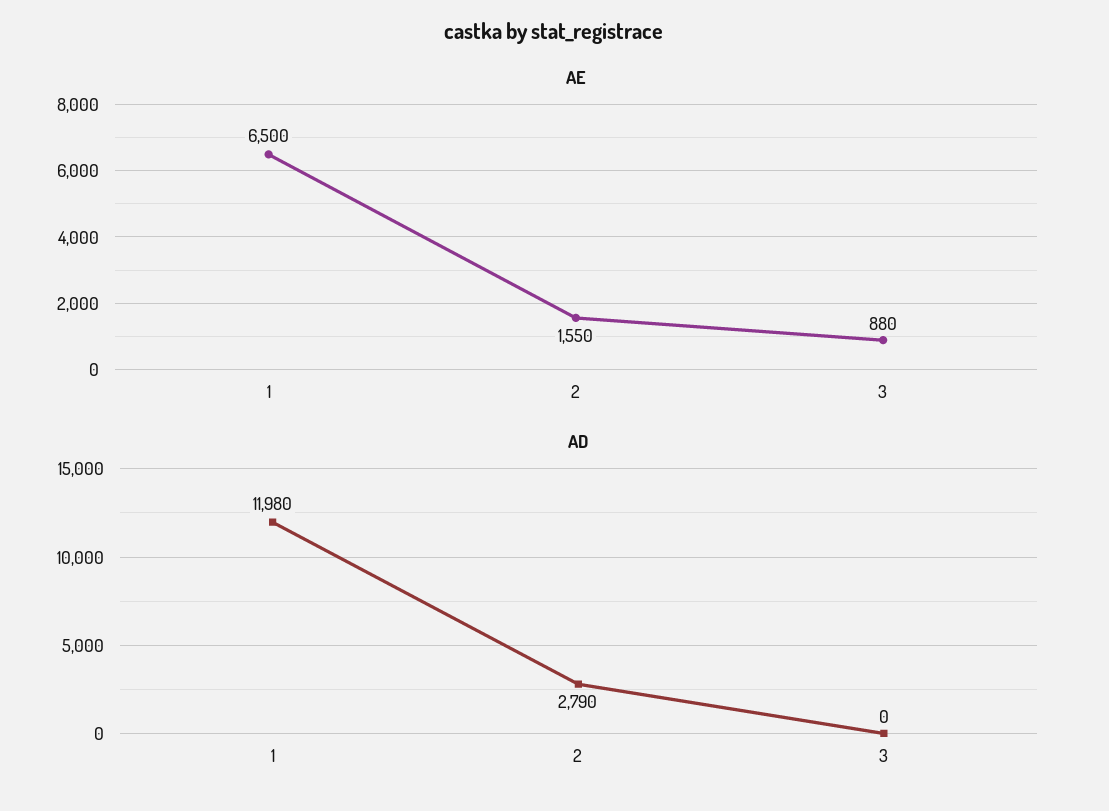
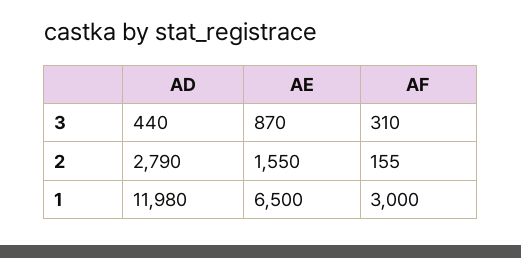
  {
    "AE": {
      "1": 6500,
      "2": 1550,
-     "3": 880
+     "3": 870
    },
    "AD": {
      "1": 11980,
      "2": 2790,
-     "3": 0
+     "3": 440
-   }
+   },
+   "AF": {
+     "3": 310,
+     "2": 155,
+     "1": 3000
+   }
  }

